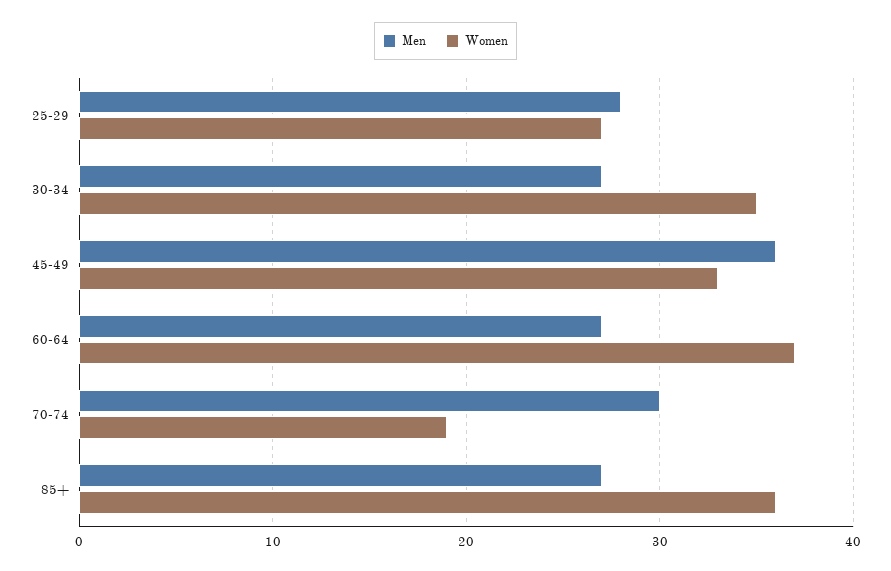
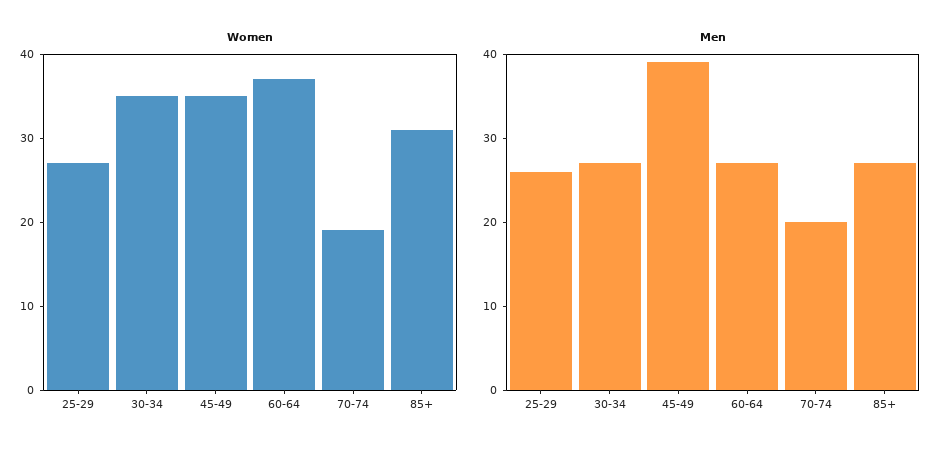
  {
    "Men": {
-     "25-29": 28,
+     "25-29": 26,
      "30-34": 27,
-     "45-49": 36,
+     "45-49": 39,
      "60-64": 27,
-     "70-74": 30,
+     "70-74": 20,
      "85+": 27
    },
    "Women": {
      "25-29": 27,
      "30-34": 35,
-     "45-49": 33,
+     "45-49": 35,
      "60-64": 37,
      "70-74": 19,
-     "85+": 36
+     "85+": 31
    }
  }

